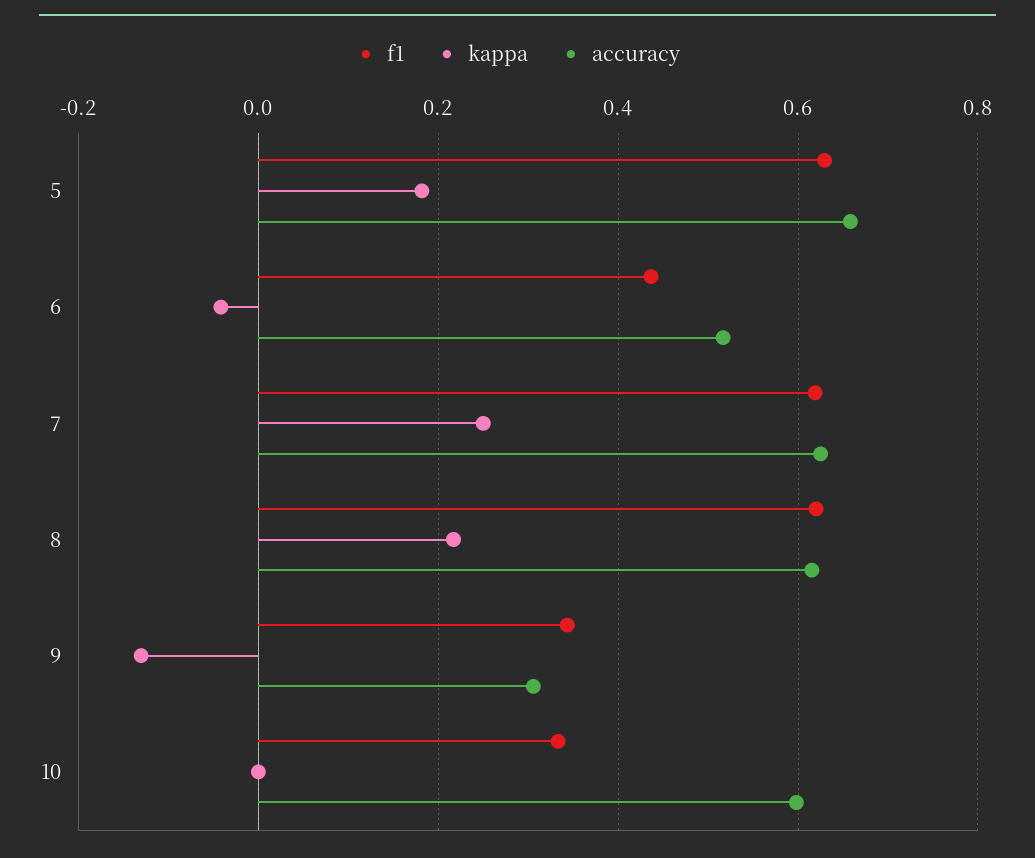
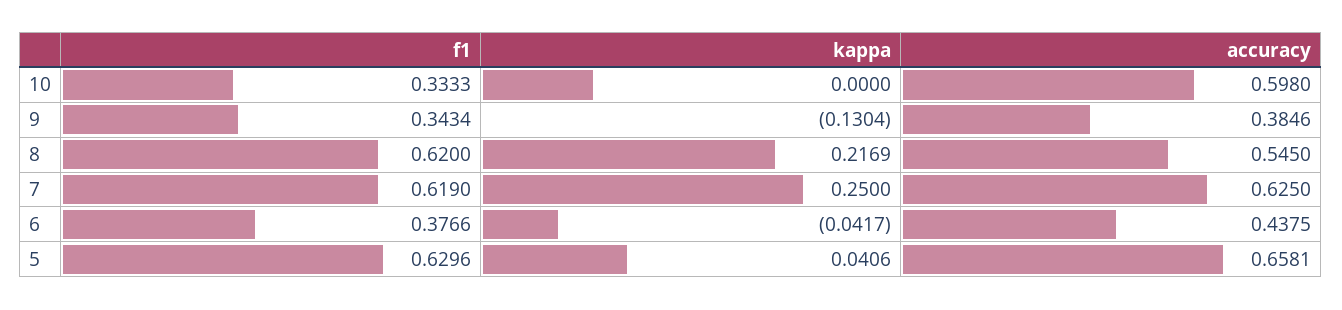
  {
    "f1": {
      "5": 0.6296,
-     "6": 0.44,
+     "6": 0.3766,
      "7": 0.619,
      "8": 0.62,
      "9": 0.3434,
      "10": 0.3333
    },
    "kappa": {
-     "5": 0.18,
+     "5": 0.0406,
      "6": -0.0417,
      "7": 0.25,
      "8": 0.2169,
      "9": -0.1304,
      "10": 0
    },
    "accuracy": {
      "5": 0.6581,
-     "6": 0.52,
+     "6": 0.4375,
      "7": 0.625,
-     "8": 0.62,
+     "8": 0.545,
-     "9": 0.3,
+     "9": 0.3846,
      "10": 0.598
    }
  }

